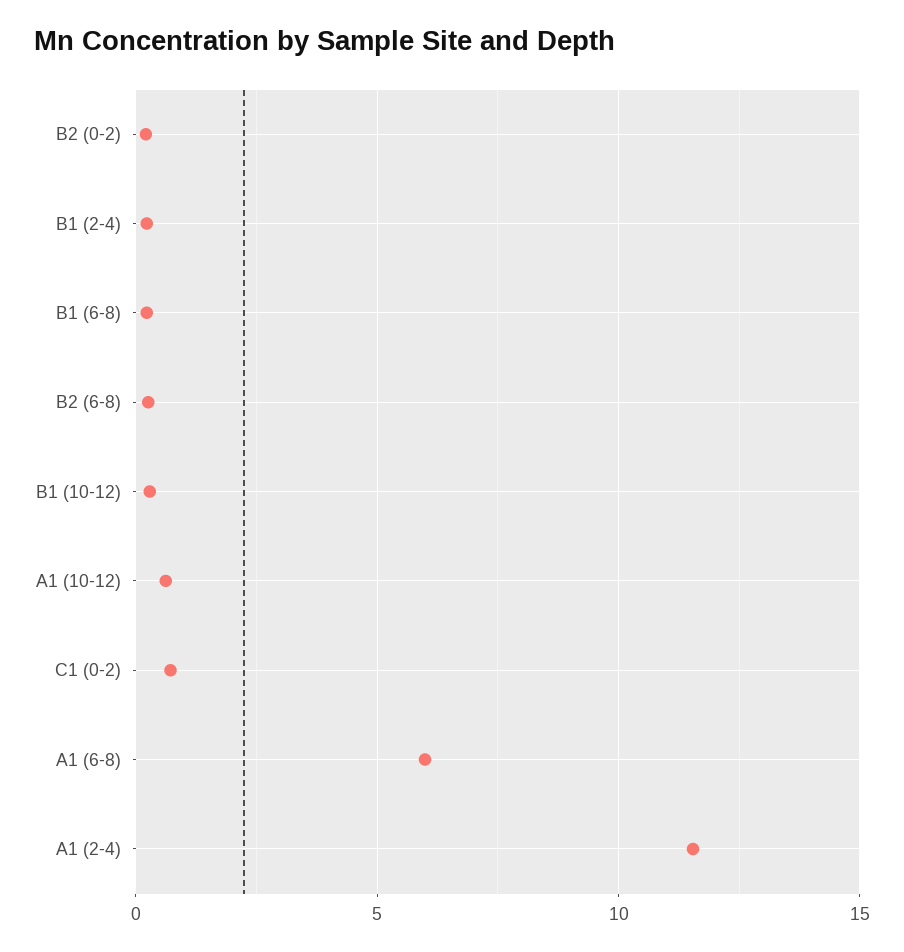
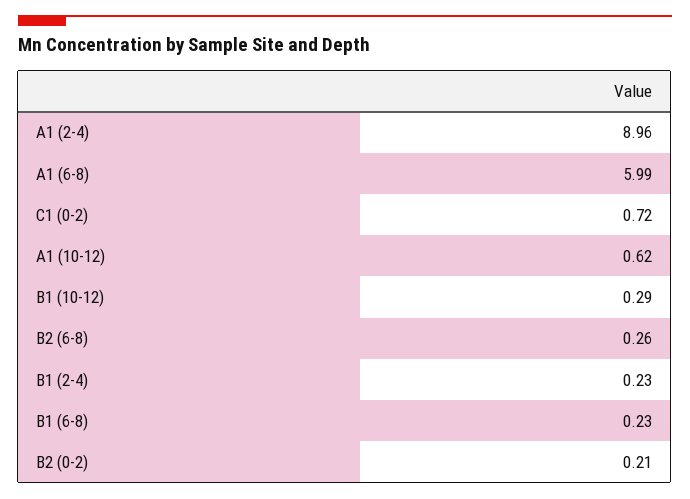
  {
    "B2 (0-2)": 0.21,
    "B1 (2-4)": 0.23,
    "B1 (6-8)": 0.23,
    "B2 (6-8)": 0.26,
    "B1 (10-12)": 0.29,
    "A1 (10-12)": 0.62,
    "C1 (0-2)": 0.72,
    "A1 (6-8)": 5.99,
-   "A1 (2-4)": 11.5
+   "A1 (2-4)": 8.96
  }

